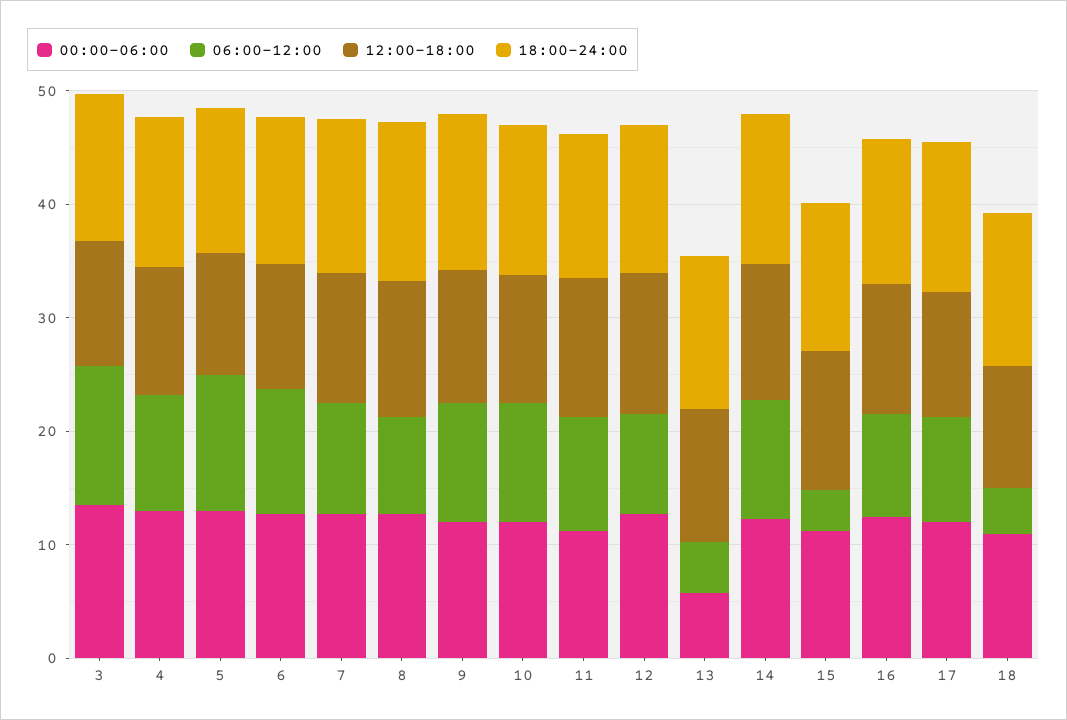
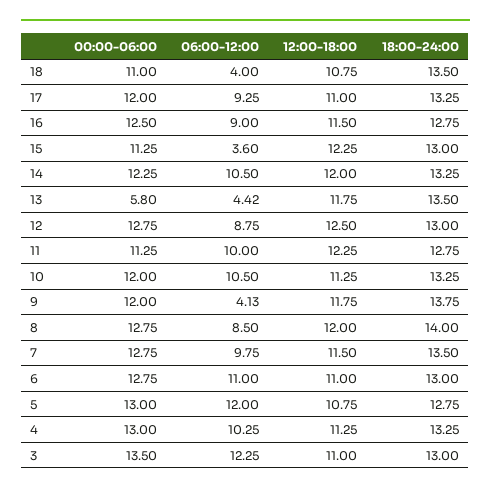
  {
    "00:00-06:00": {
      "3": 13.5,
      "4": 13,
      "5": 13,
      "6": 12.75,
      "7": 12.75,
      "8": 12.75,
      "9": 12,
      "10": 12,
      "11": 11.25,
      "12": 12.75,
      "13": 5.8,
      "14": 12.25,
      "15": 11.25,
      "16": 12.5,
      "17": 12,
      "18": 11
    },
    "06:00-12:00": {
      "3": 12.25,
      "4": 10.25,
      "5": 12,
      "6": 11,
      "7": 9.75,
      "8": 8.5,
-     "9": 10,
+     "9": 4.13,
      "10": 10.5,
      "11": 10,
      "12": 8.75,
      "13": 4.42,
      "14": 10.5,
      "15": 3.6,
      "16": 9,
      "17": 9.25,
      "18": 4
    },
    "12:00-18:00": {
      "3": 11,
      "4": 11.25,
      "5": 10.75,
      "6": 11,
      "7": 11.5,
      "8": 12,
      "9": 11.75,
      "10": 11.25,
      "11": 12.25,
      "12": 12.5,
      "13": 11.75,
      "14": 12,
      "15": 12.25,
      "16": 11.5,
      "17": 11,
      "18": 10.75
    },
    "18:00-24:00": {
      "3": 13,
      "4": 13.25,
      "5": 12.75,
      "6": 13,
      "7": 13.5,
      "8": 14,
      "9": 13.75,
      "10": 13.25,
      "11": 12.75,
      "12": 13,
      "13": 13.5,
      "14": 13.25,
      "15": 13,
      "16": 12.75,
      "17": 13.25,
      "18": 13.5
    }
  }

